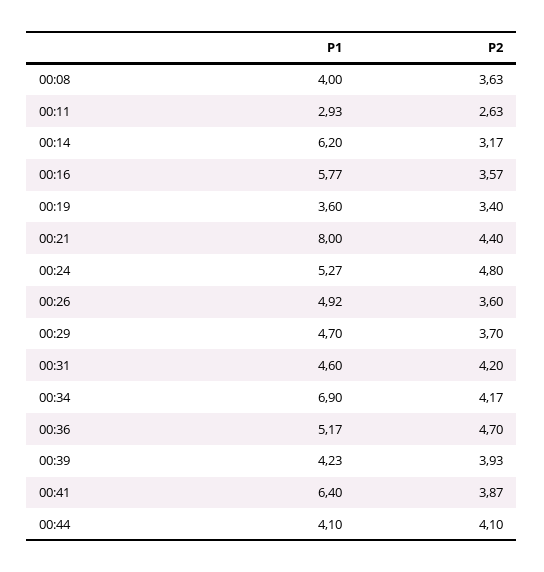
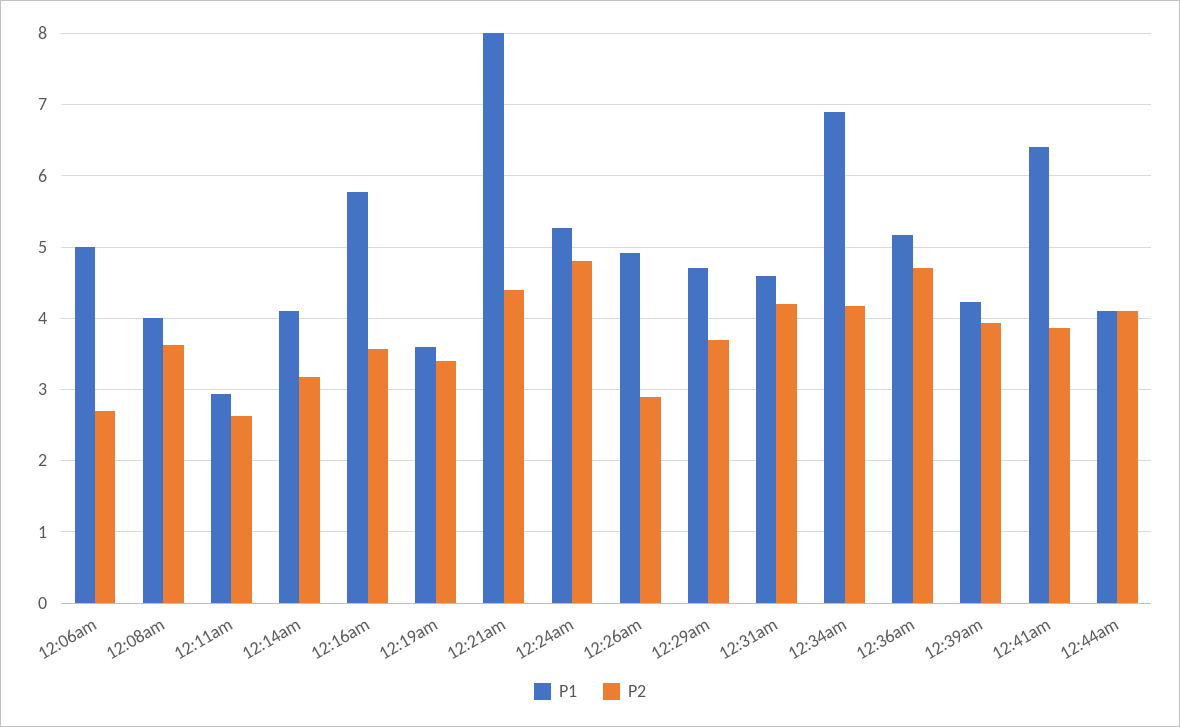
  {
    "P1": {
      "00:08": 4,
      "00:11": 2.93,
-     "00:14": 6.2,
+     "00:14": 4.1,
      "00:16": 5.77,
      "00:19": 3.6,
      "00:21": 8,
      "00:24": 5.27,
      "00:26": 4.92,
      "00:29": 4.7,
      "00:31": 4.6,
      "00:34": 6.9,
      "00:36": 5.17,
      "00:39": 4.23,
      "00:41": 6.4,
-     "00:44": 4.1
+     "00:44": 4.1,
+     "12:06am": 5
    },
    "P2": {
      "00:08": 3.63,
      "00:11": 2.63,
      "00:14": 3.17,
      "00:16": 3.57,
      "00:19": 3.4,
      "00:21": 4.4,
      "00:24": 4.8,
-     "00:26": 3.6,
+     "00:26": 2.9,
      "00:29": 3.7,
      "00:31": 4.2,
      "00:34": 4.17,
      "00:36": 4.7,
      "00:39": 3.93,
      "00:41": 3.87,
-     "00:44": 4.1
+     "00:44": 4.1,
+     "12:06am": 2.7
    }
  }

